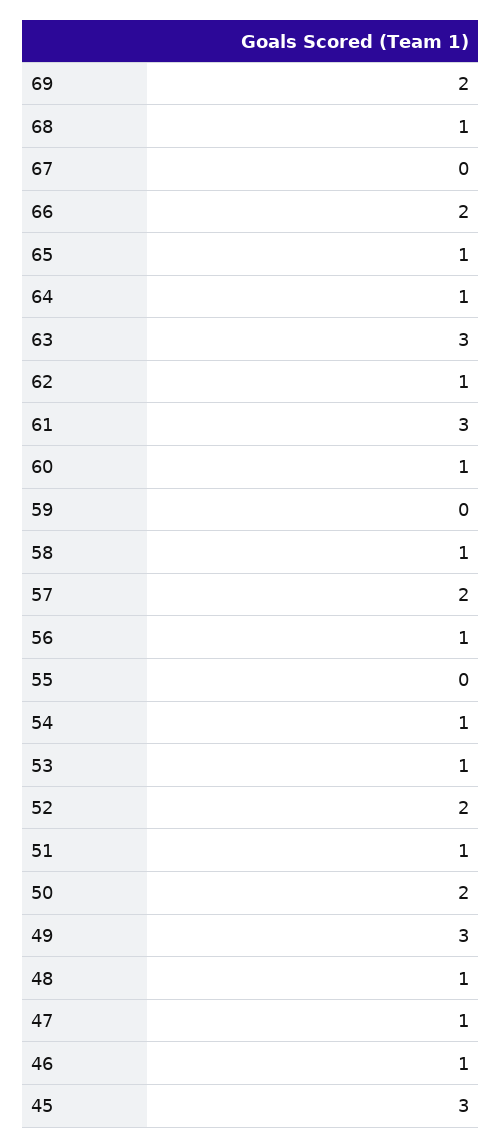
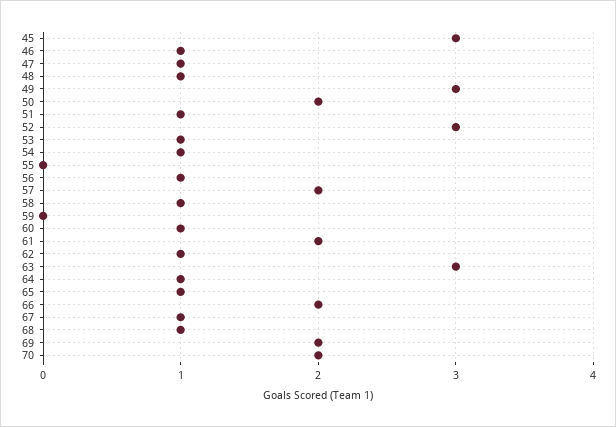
  {
    "69": 2,
    "68": 1,
-   "67": 0,
+   "67": 1,
    "66": 2,
    "65": 1,
    "64": 1,
    "63": 3,
    "62": 1,
-   "61": 3,
+   "61": 2,
    "60": 1,
    "59": 0,
    "58": 1,
    "57": 2,
    "56": 1,
    "55": 0,
    "54": 1,
    "53": 1,
-   "52": 2,
+   "52": 3,
    "51": 1,
    "50": 2,
    "49": 3,
    "48": 1,
    "47": 1,
    "46": 1,
-   "45": 3
+   "45": 3,
+   "70": 2
  }

